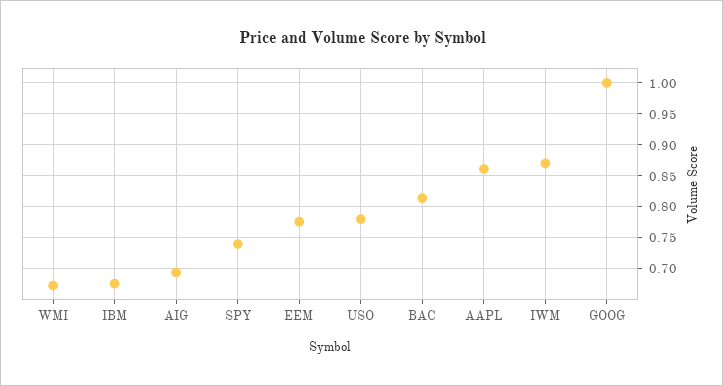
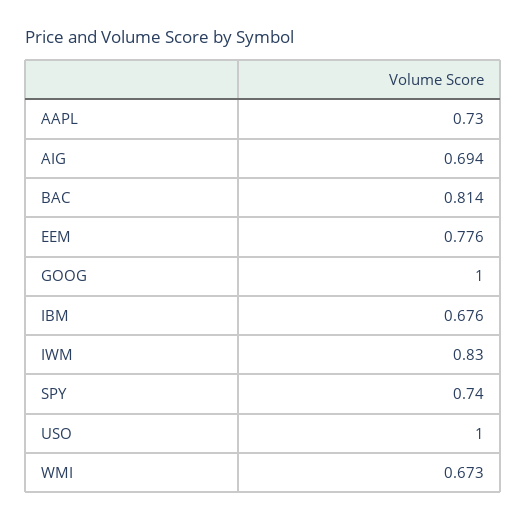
  {
    "WMI": 0.673,
    "IBM": 0.676,
    "AIG": 0.694,
    "SPY": 0.74,
    "EEM": 0.776,
-   "USO": 0.78,
+   "USO": 1,
    "BAC": 0.814,
-   "AAPL": 0.86,
+   "AAPL": 0.73,
-   "IWM": 0.87,
+   "IWM": 0.83,
    "GOOG": 1
  }

